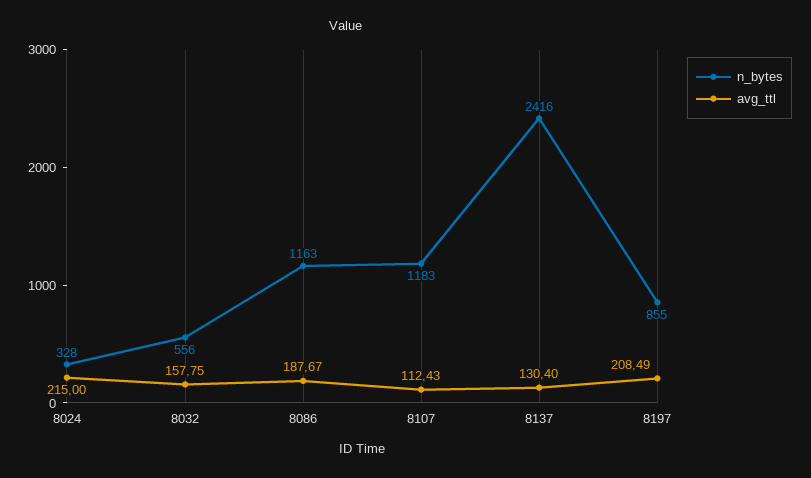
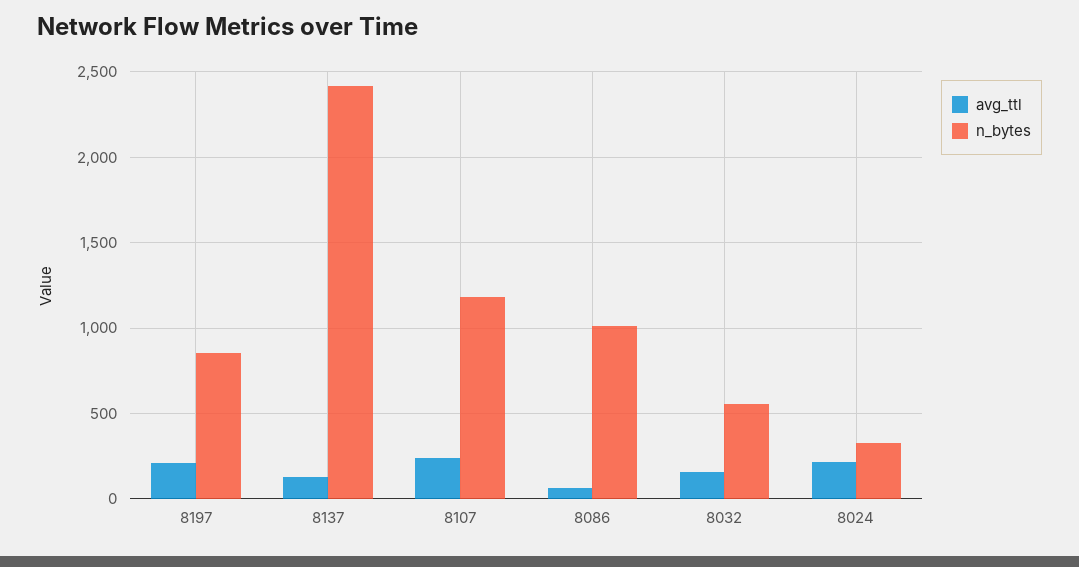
  {
    "n_bytes": {
      "8024": 328,
      "8032": 556,
-     "8086": 1163,
+     "8086": 1000,
      "8107": 1183,
      "8137": 2416,
      "8197": 855
    },
    "avg_ttl": {
      "8024": 215,
      "8032": 157.75,
-     "8086": 187.67,
+     "8086": 50,
-     "8107": 112.43,
+     "8107": 250,
      "8137": 130.4,
      "8197": 208.49
    }
  }

